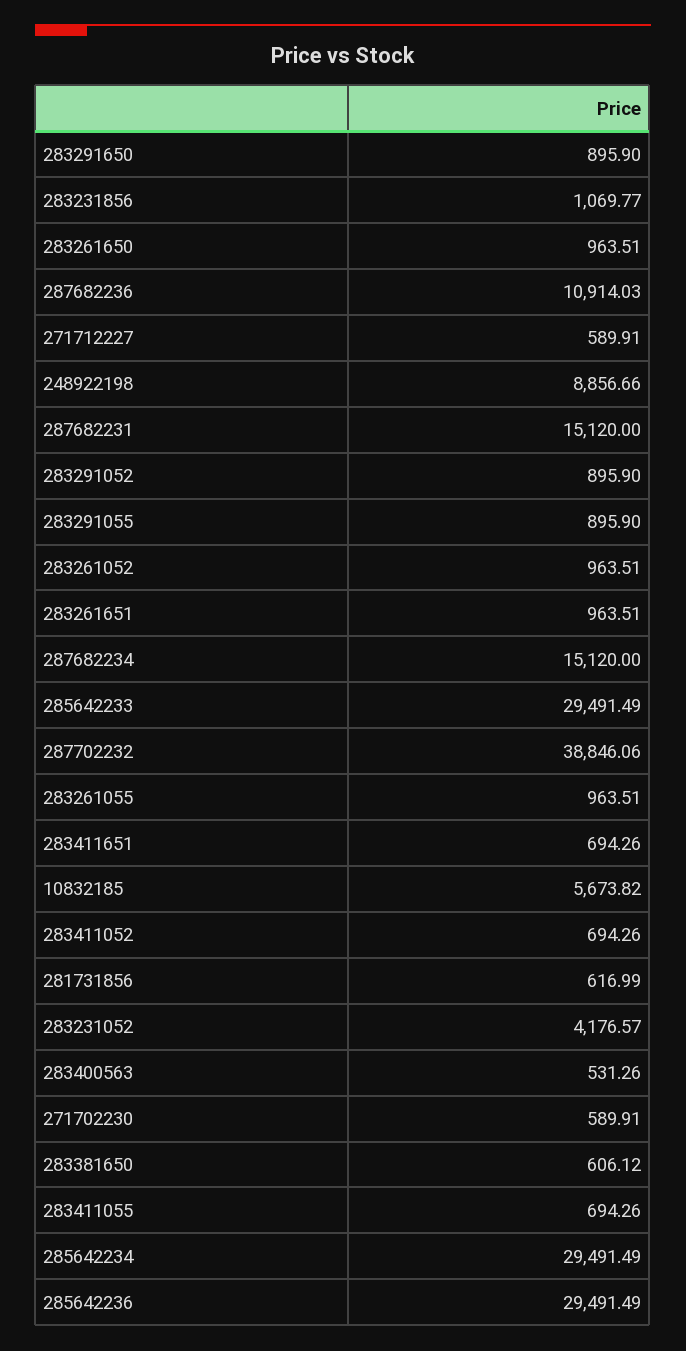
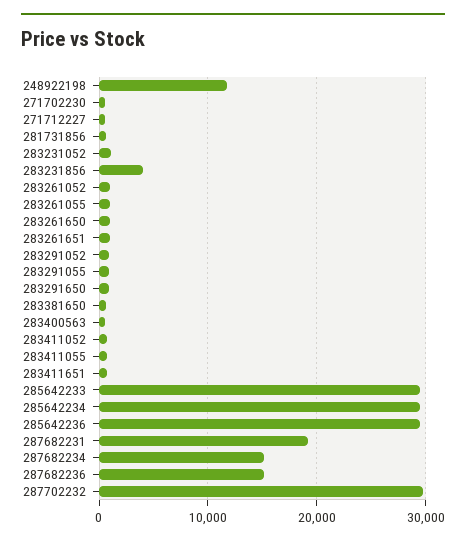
  {
    "283291650": 895.9,
-   "283231856": 1069.77,
+   "283231856": 4000,
    "283261650": 963.51,
-   "287682236": 10914.03,
+   "287682236": 15000,
    "271712227": 589.91,
-   "248922198": 8856.66,
+   "248922198": 12000,
-   "287682231": 15120,
+   "287682231": 19000,
    "283291052": 895.9,
    "283291055": 895.9,
    "283261052": 963.51,
    "283261651": 963.51,
    "287682234": 15120,
    "285642233": 29491.49,
-   "287702232": 38846.06,
+   "287702232": 30000,
    "283261055": 963.51,
    "283411651": 694.26,
-   "10832185": 5673.82,
    "283411052": 694.26,
    "281731856": 616.99,
-   "283231052": 4176.57,
+   "283231052": 1000,
    "283400563": 531.26,
    "271702230": 589.91,
    "283381650": 606.12,
    "283411055": 694.26,
    "285642234": 29491.49,
    "285642236": 29491.49
  }

